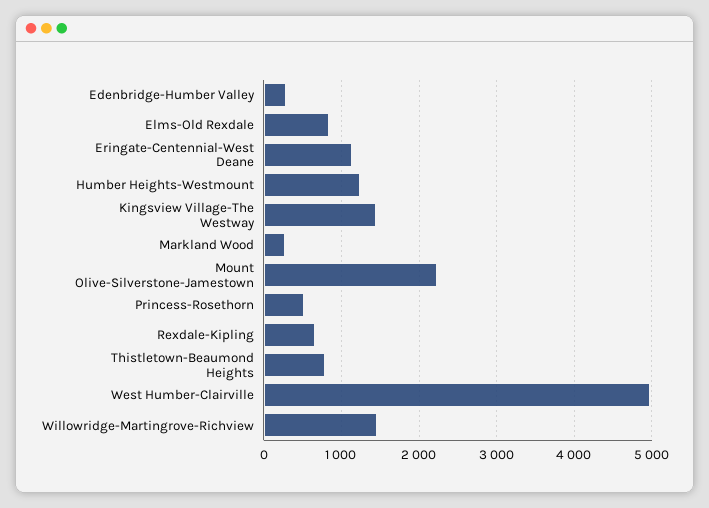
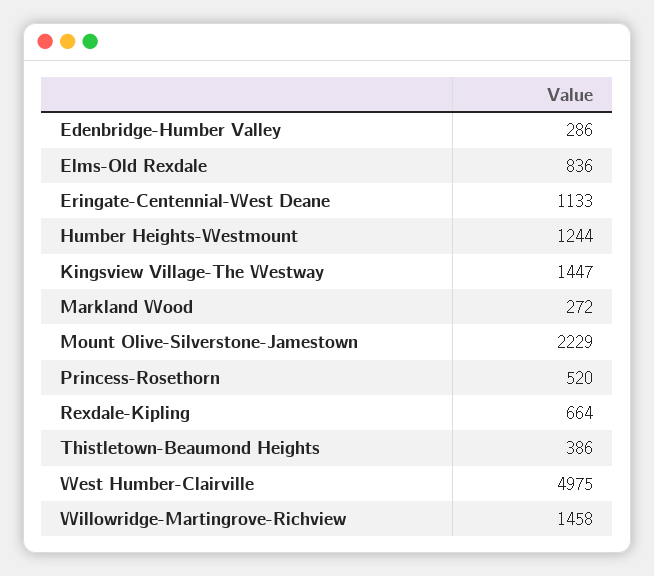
  {
    "Edenbridge-Humber Valley": 286,
    "Elms-Old Rexdale": 836,
    "Eringate-Centennial-West Deane": 1133,
    "Humber Heights-Westmount": 1244,
    "Kingsview Village-The Westway": 1447,
    "Markland Wood": 272,
    "Mount Olive-Silverstone-Jamestown": 2229,
    "Princess-Rosethorn": 520,
    "Rexdale-Kipling": 664,
-   "Thistletown-Beaumond Heights": 800,
+   "Thistletown-Beaumond Heights": 386,
    "West Humber-Clairville": 4975,
    "Willowridge-Martingrove-Richview": 1458
  }

